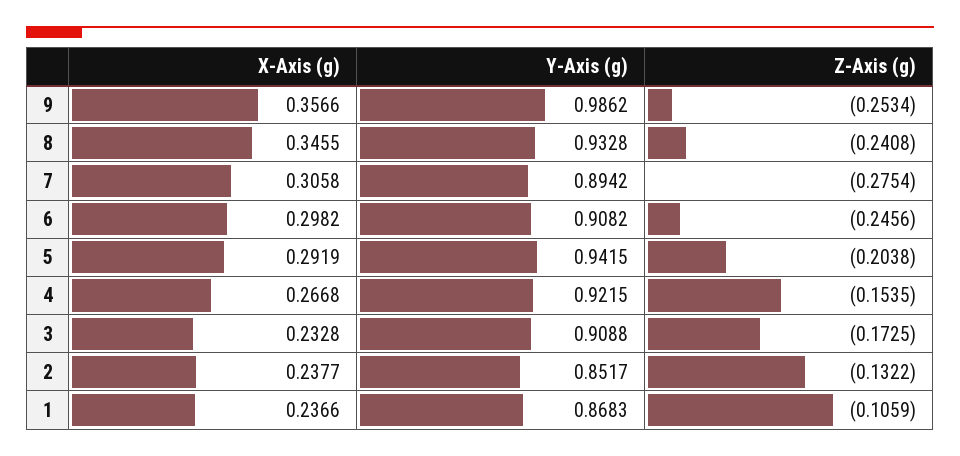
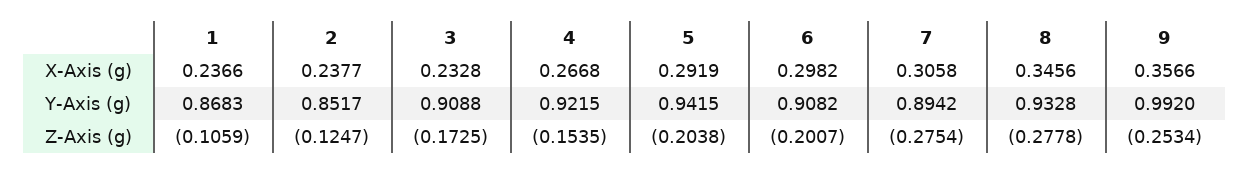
  {
    "X-Axis (g)": {
      "9": 0.3566,
-     "8": 0.3455,
+     "8": 0.3456,
      "7": 0.3058,
      "6": 0.2982,
      "5": 0.2919,
      "4": 0.2668,
      "3": 0.2328,
      "2": 0.2377,
      "1": 0.2366
    },
    "Y-Axis (g)": {
-     "9": 0.9862,
+     "9": 0.992,
      "8": 0.9328,
      "7": 0.8942,
      "6": 0.9082,
      "5": 0.9415,
      "4": 0.9215,
      "3": 0.9088,
      "2": 0.8517,
      "1": 0.8683
    },
    "Z-Axis (g)": {
      "9": -0.2534,
-     "8": -0.2408,
+     "8": -0.2778,
      "7": -0.2754,
-     "6": -0.2456,
+     "6": -0.2007,
      "5": -0.2038,
      "4": -0.1535,
      "3": -0.1725,
-     "2": -0.1322,
+     "2": -0.1247,
      "1": -0.1059
    }
  }

